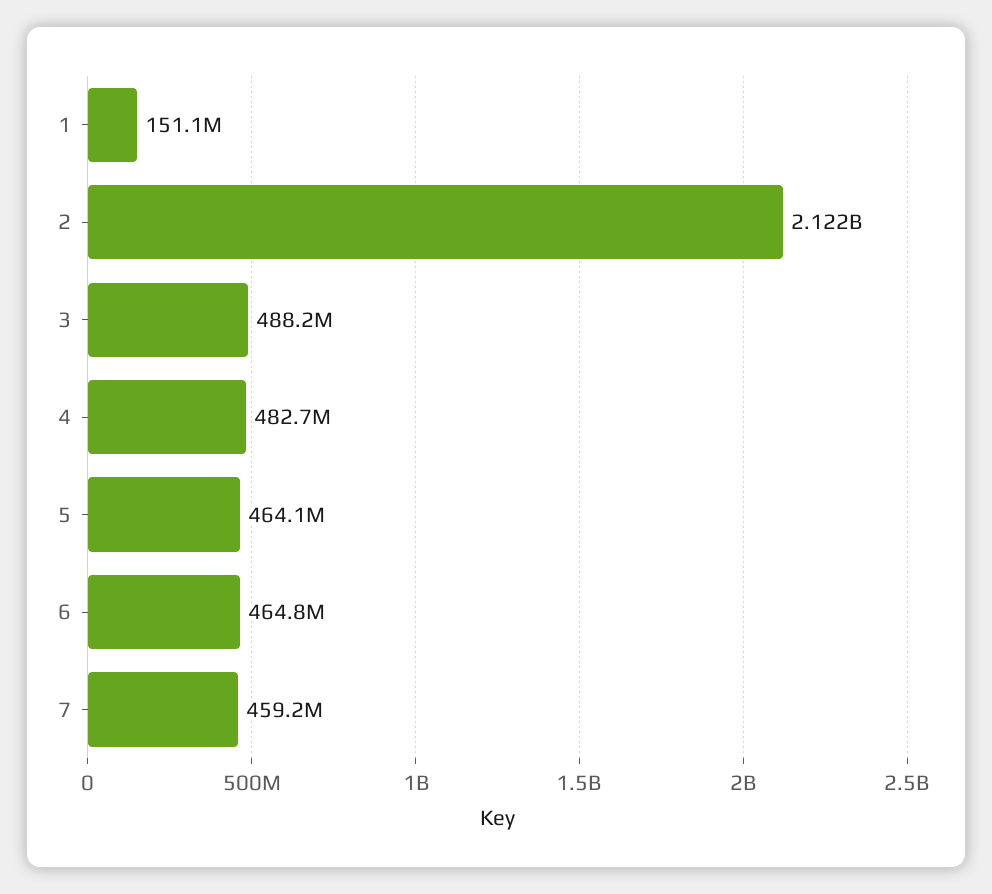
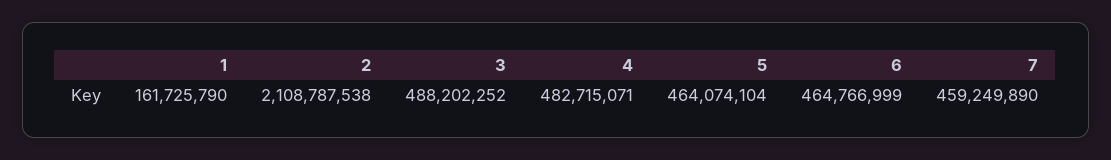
  {
-   "1": 151100000,
+   "1": 161725790,
-   "2": 2122000000,
+   "2": 2108787538,
    "3": 488202252,
    "4": 482715071,
    "5": 464074104,
    "6": 464766999,
    "7": 459249890
  }

